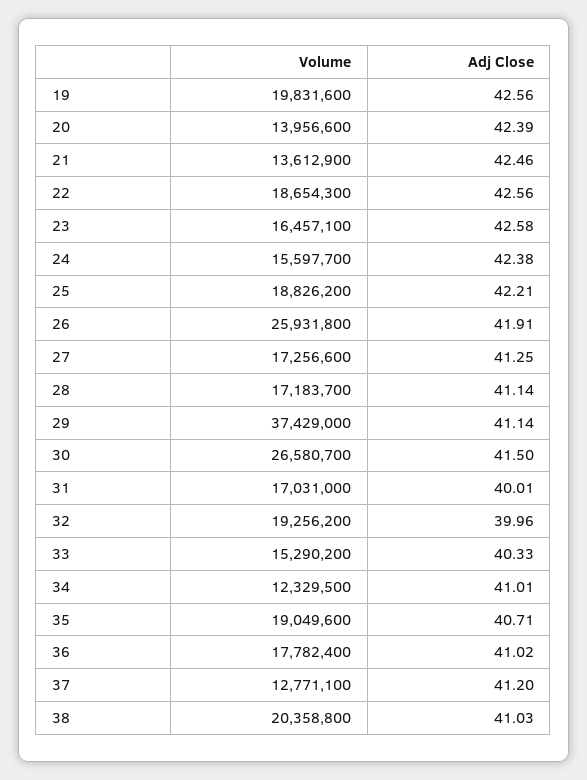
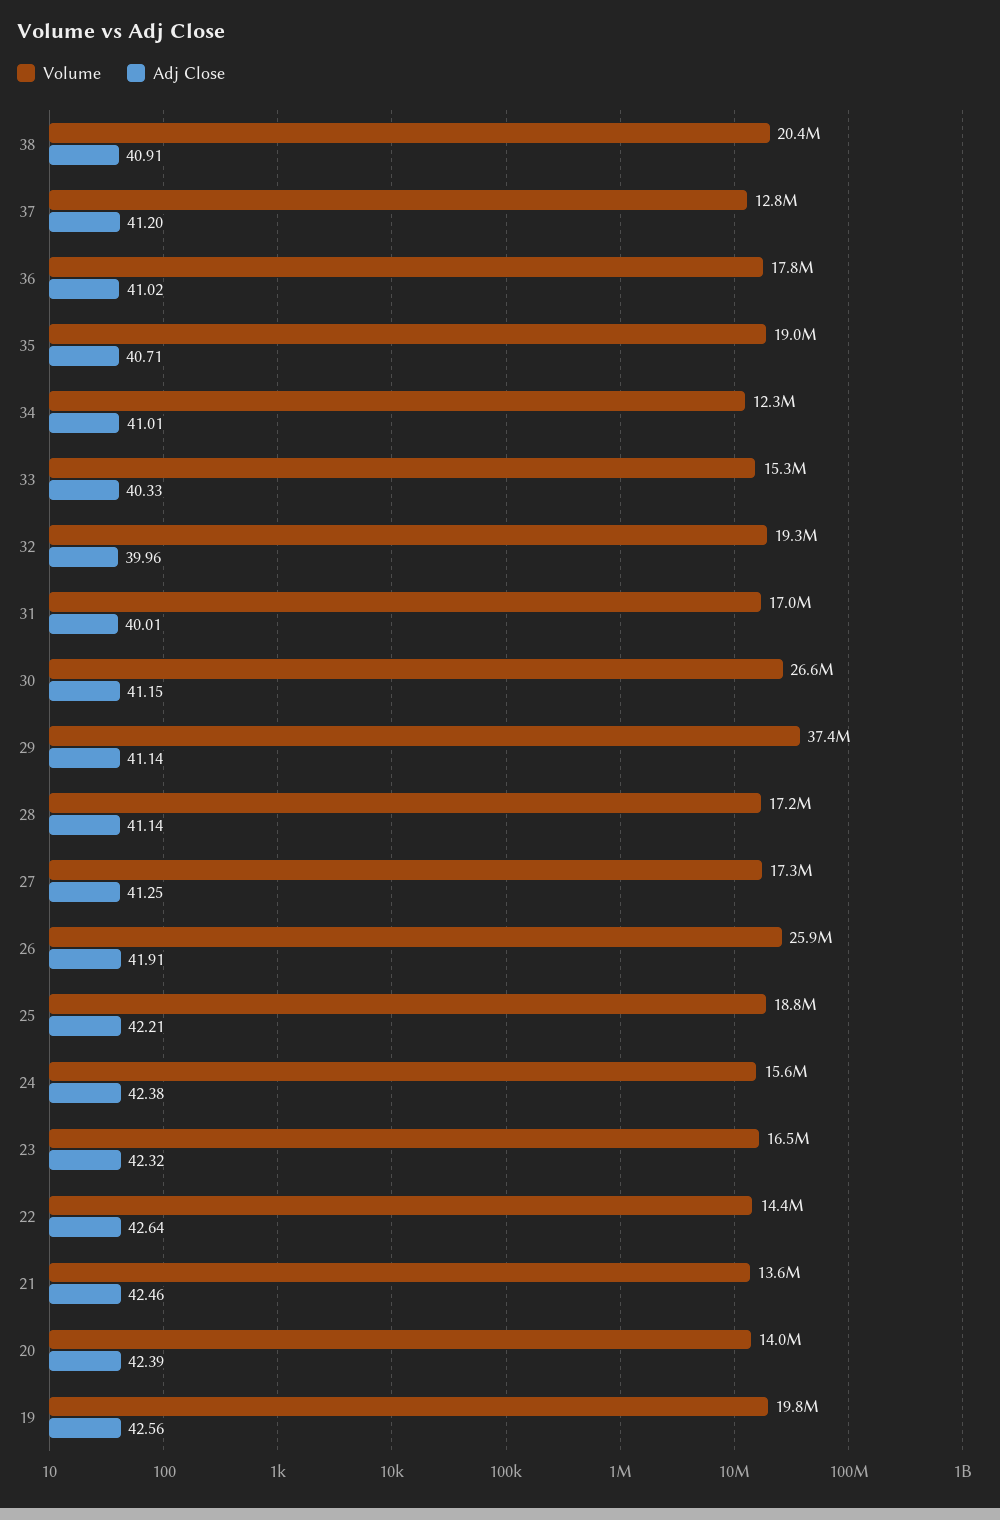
  {
    "Volume": {
      "19": 19831600,
      "20": 13956600,
      "21": 13612900,
-     "22": 18654300,
+     "22": 14400000,
      "23": 16457100,
      "24": 15597700,
      "25": 18826200,
      "26": 25931800,
      "27": 17256600,
      "28": 17183700,
      "29": 37429000,
      "30": 26580700,
      "31": 17031000,
      "32": 19256200,
      "33": 15290200,
      "34": 12329500,
      "35": 19049600,
      "36": 17782400,
      "37": 12771100,
      "38": 20358800
    },
    "Adj Close": {
      "19": 42.56,
      "20": 42.39,
      "21": 42.46,
-     "22": 42.56,
+     "22": 42.64,
-     "23": 42.58,
+     "23": 42.32,
      "24": 42.38,
      "25": 42.21,
      "26": 41.91,
      "27": 41.25,
      "28": 41.14,
      "29": 41.14,
-     "30": 41.5,
+     "30": 41.15,
      "31": 40.01,
      "32": 39.96,
      "33": 40.33,
      "34": 41.01,
      "35": 40.71,
      "36": 41.02,
      "37": 41.2,
-     "38": 41.03
+     "38": 40.91
    }
  }

